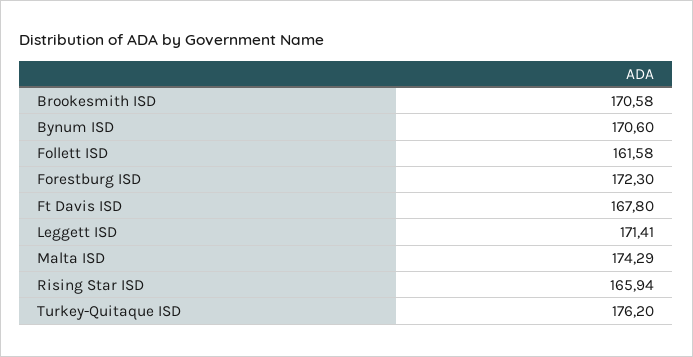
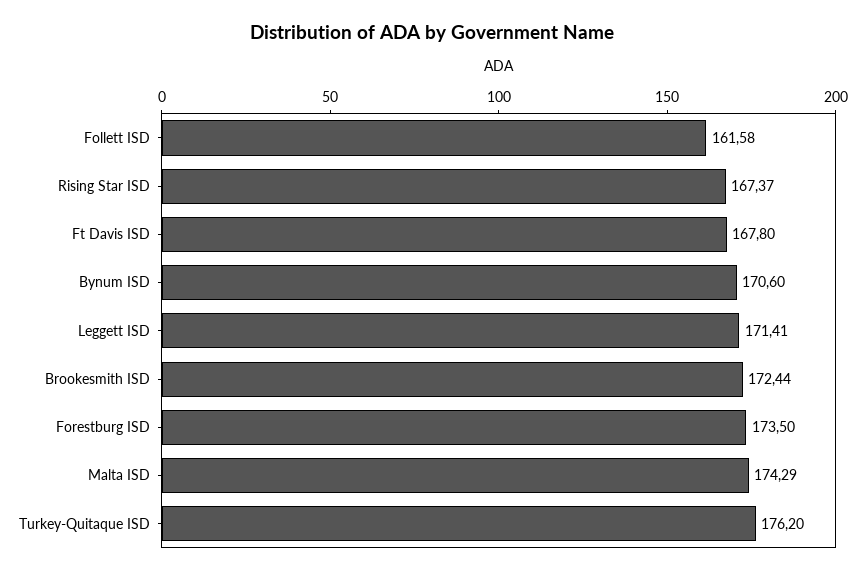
  {
-   "Brookesmith ISD": 170.58,
+   "Brookesmith ISD": 172.44,
    "Bynum ISD": 170.6,
    "Follett ISD": 161.58,
-   "Forestburg ISD": 172.3,
+   "Forestburg ISD": 173.5,
    "Ft Davis ISD": 167.8,
    "Leggett ISD": 171.41,
    "Malta ISD": 174.29,
-   "Rising Star ISD": 165.94,
+   "Rising Star ISD": 167.37,
    "Turkey-Quitaque ISD": 176.2
  }

